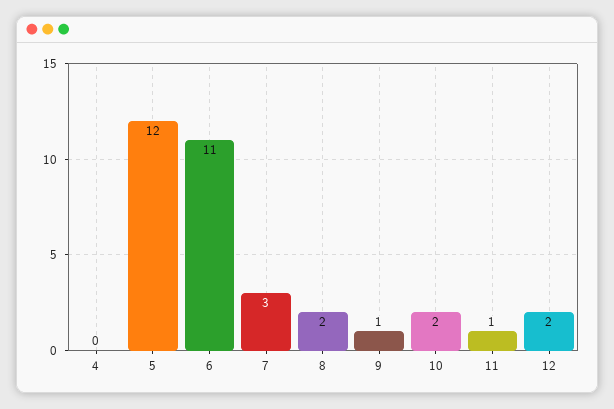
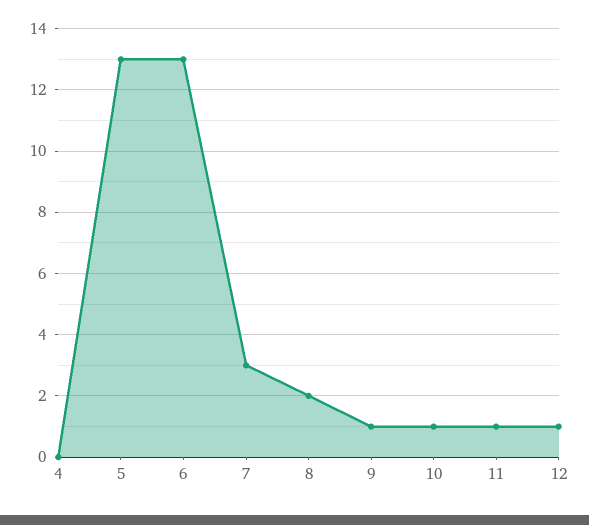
  {
    "4": 0,
-   "5": 12,
+   "5": 13,
-   "6": 11,
+   "6": 13,
    "7": 3,
    "8": 2,
    "9": 1,
-   "10": 2,
+   "10": 1,
    "11": 1,
-   "12": 2
+   "12": 1
  }

